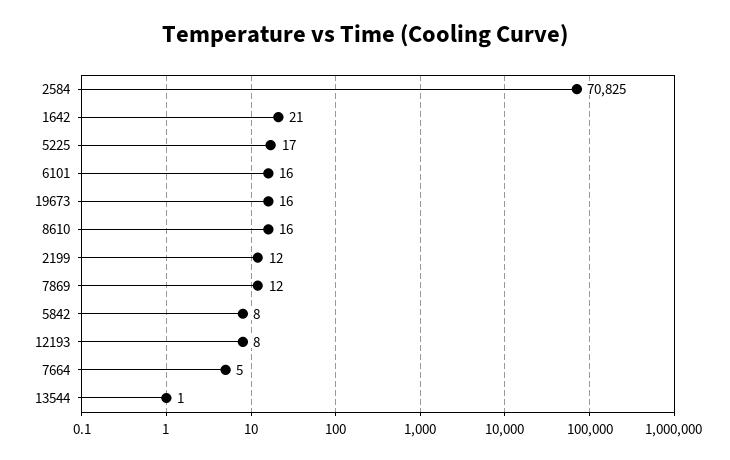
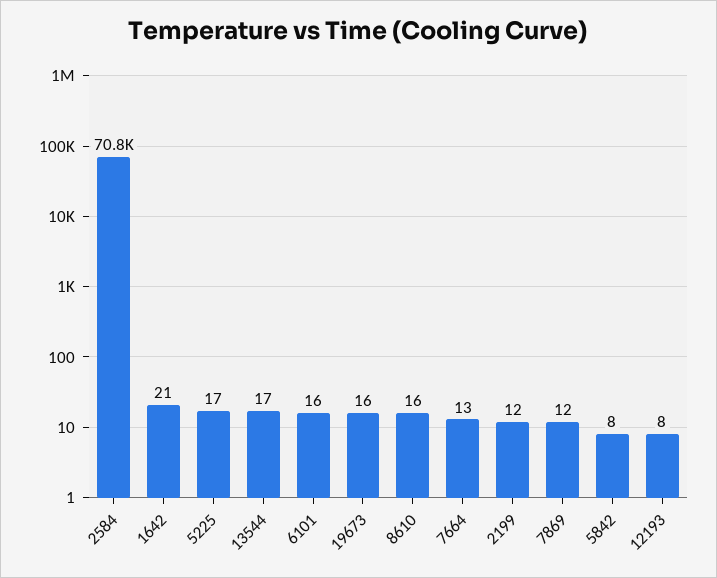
  {
    "2584": 70825,
    "1642": 21,
    "5225": 17,
    "6101": 16,
    "19673": 16,
    "8610": 16,
    "2199": 12,
    "7869": 12,
    "5842": 8,
    "12193": 8,
-   "7664": 5,
+   "7664": 13,
-   "13544": 1
+   "13544": 17
  }

